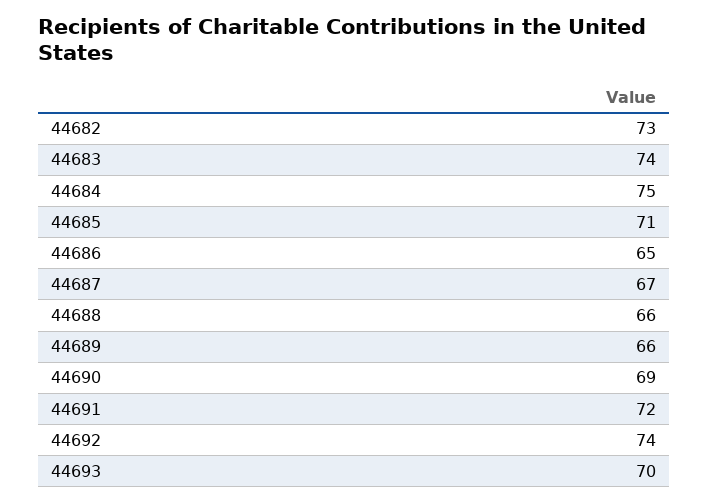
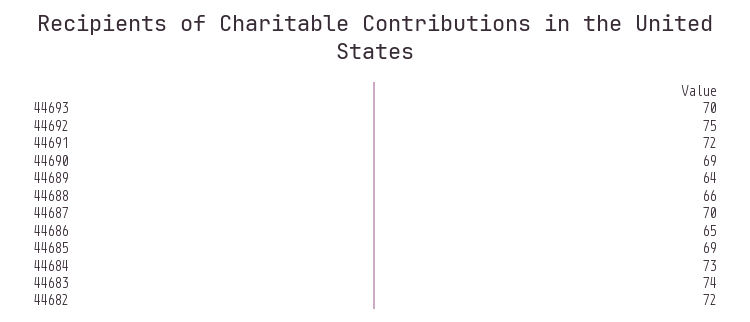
  {
-   "44682": 73,
+   "44682": 72,
    "44683": 74,
-   "44684": 75,
+   "44684": 73,
-   "44685": 71,
+   "44685": 69,
    "44686": 65,
-   "44687": 67,
+   "44687": 70,
    "44688": 66,
-   "44689": 66,
+   "44689": 64,
    "44690": 69,
    "44691": 72,
-   "44692": 74,
+   "44692": 75,
    "44693": 70
  }

